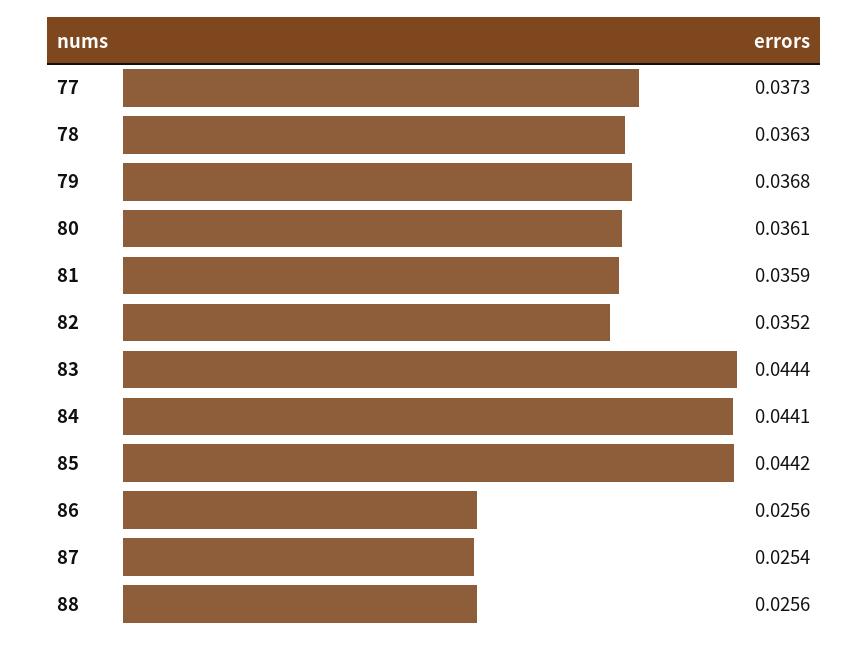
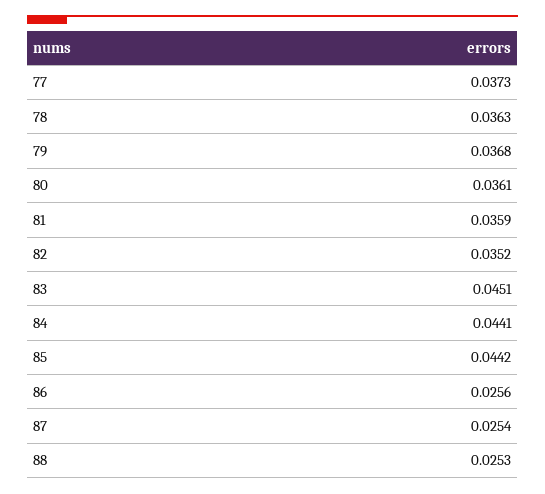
  {
    "77": 0.0373,
    "78": 0.0363,
    "79": 0.0368,
    "80": 0.0361,
    "81": 0.0359,
    "82": 0.0352,
-   "83": 0.0444,
+   "83": 0.0451,
    "84": 0.0441,
    "85": 0.0442,
    "86": 0.0256,
    "87": 0.0254,
-   "88": 0.0256
+   "88": 0.0253
  }

